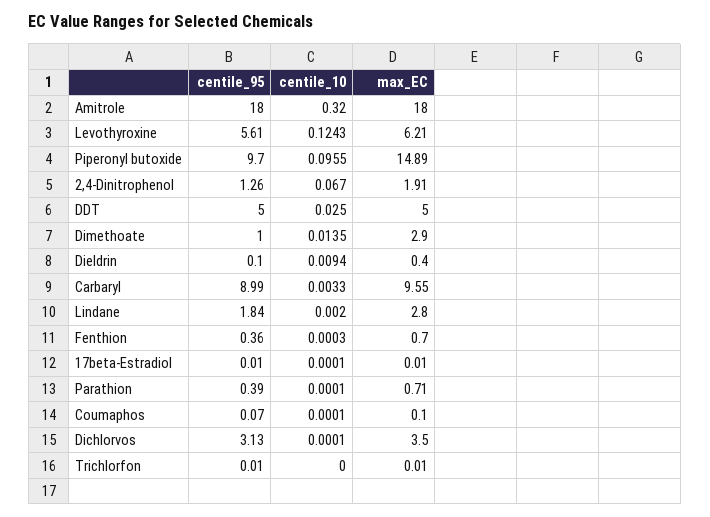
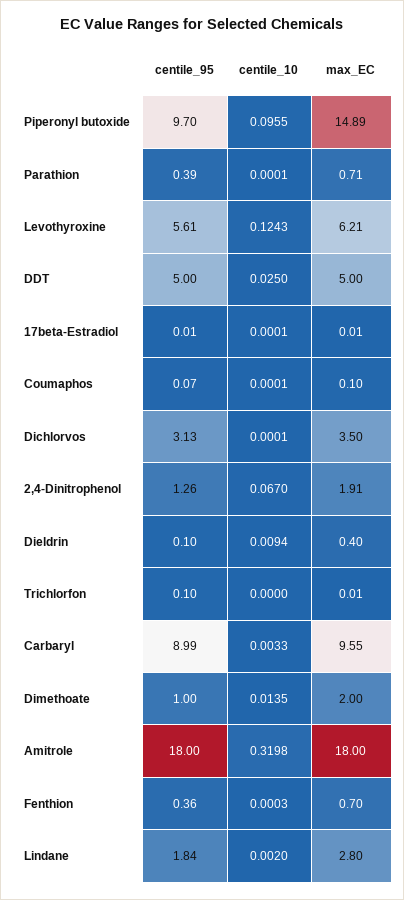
  {
    "centile_95": {
      "Amitrole": 18,
      "Levothyroxine": 5.61,
      "Piperonyl butoxide": 9.7,
      "2,4-Dinitrophenol": 1.26,
      "DDT": 5,
      "Dimethoate": 1,
      "Dieldrin": 0.1,
      "Carbaryl": 8.99,
      "Lindane": 1.84,
      "Fenthion": 0.36,
      "17beta-Estradiol": 0.01,
      "Parathion": 0.39,
      "Coumaphos": 0.07,
      "Dichlorvos": 3.13,
-     "Trichlorfon": 0.01
+     "Trichlorfon": 0.1
    },
    "centile_10": {
-     "Amitrole": 0.32,
+     "Amitrole": 0.3198,
      "Levothyroxine": 0.1243,
      "Piperonyl butoxide": 0.0955,
      "2,4-Dinitrophenol": 0.067,
      "DDT": 0.025,
      "Dimethoate": 0.0135,
      "Dieldrin": 0.0094,
      "Carbaryl": 0.0033,
      "Lindane": 0.002,
      "Fenthion": 0.0003,
      "17beta-Estradiol": 0.0001,
      "Parathion": 0.0001,
      "Coumaphos": 0.0001,
      "Dichlorvos": 0.0001,
      "Trichlorfon": 0
    },
    "max_EC": {
      "Amitrole": 18,
      "Levothyroxine": 6.21,
      "Piperonyl butoxide": 14.89,
      "2,4-Dinitrophenol": 1.91,
      "DDT": 5,
-     "Dimethoate": 2.9,
+     "Dimethoate": 2,
      "Dieldrin": 0.4,
      "Carbaryl": 9.55,
      "Lindane": 2.8,
      "Fenthion": 0.7,
      "17beta-Estradiol": 0.01,
      "Parathion": 0.71,
      "Coumaphos": 0.1,
      "Dichlorvos": 3.5,
      "Trichlorfon": 0.01
    }
  }

